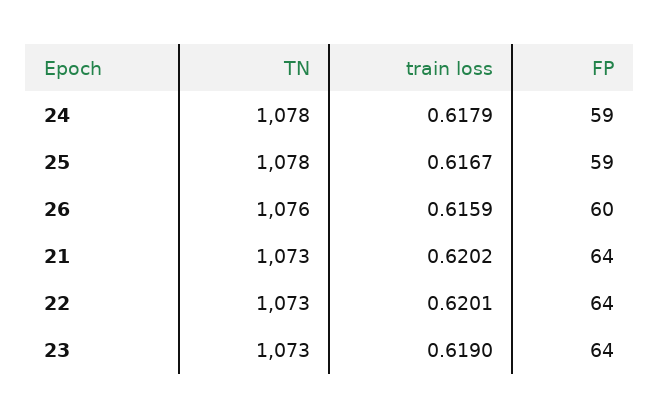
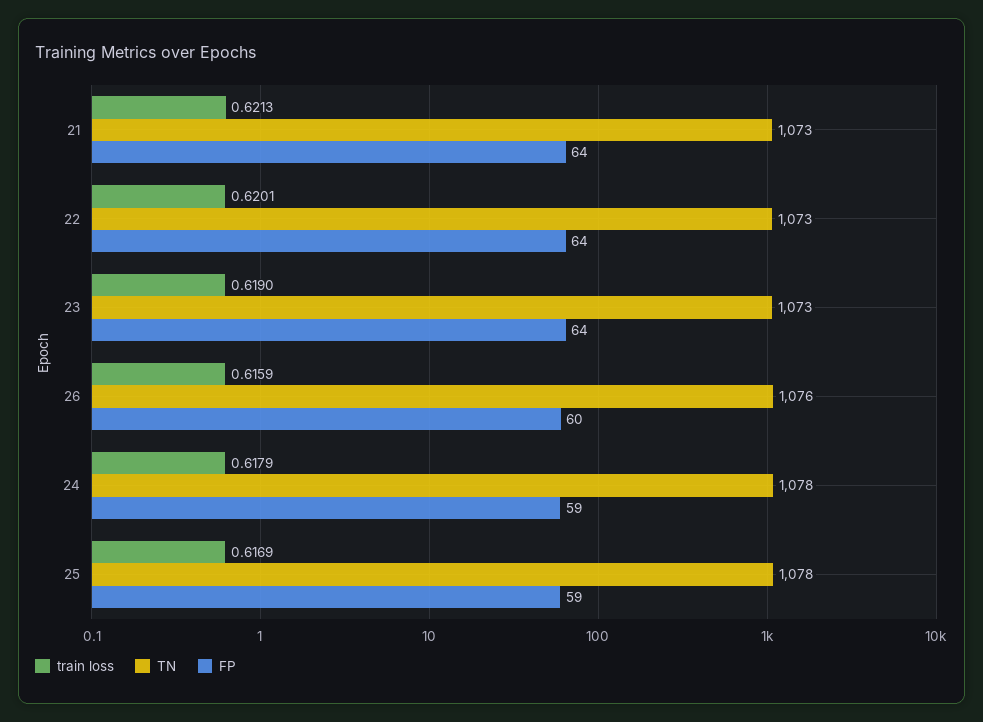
  {
    "TN": {
      "24": 1078,
      "25": 1078,
      "26": 1076,
      "21": 1073,
      "22": 1073,
      "23": 1073
    },
    "train loss": {
      "24": 0.6179,
-     "25": 0.6167,
+     "25": 0.6169,
      "26": 0.6159,
-     "21": 0.6202,
+     "21": 0.6213,
      "22": 0.6201,
      "23": 0.619
    },
    "FP": {
      "24": 59,
      "25": 59,
      "26": 60,
      "21": 64,
      "22": 64,
      "23": 64
    }
  }

